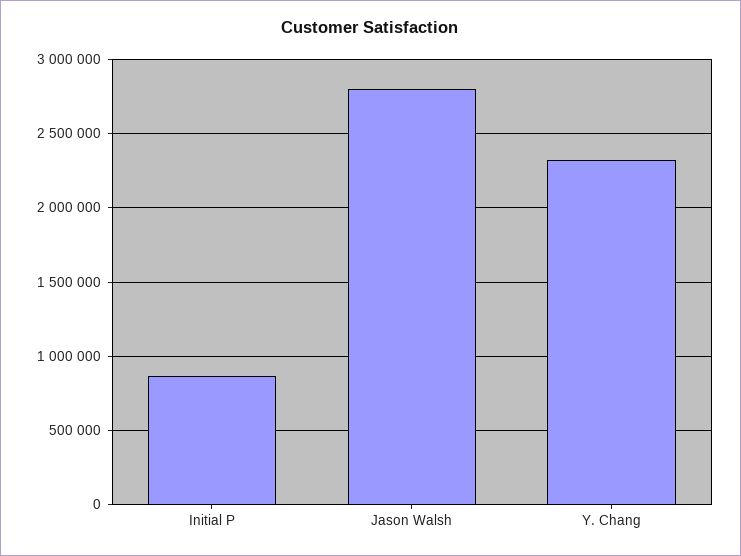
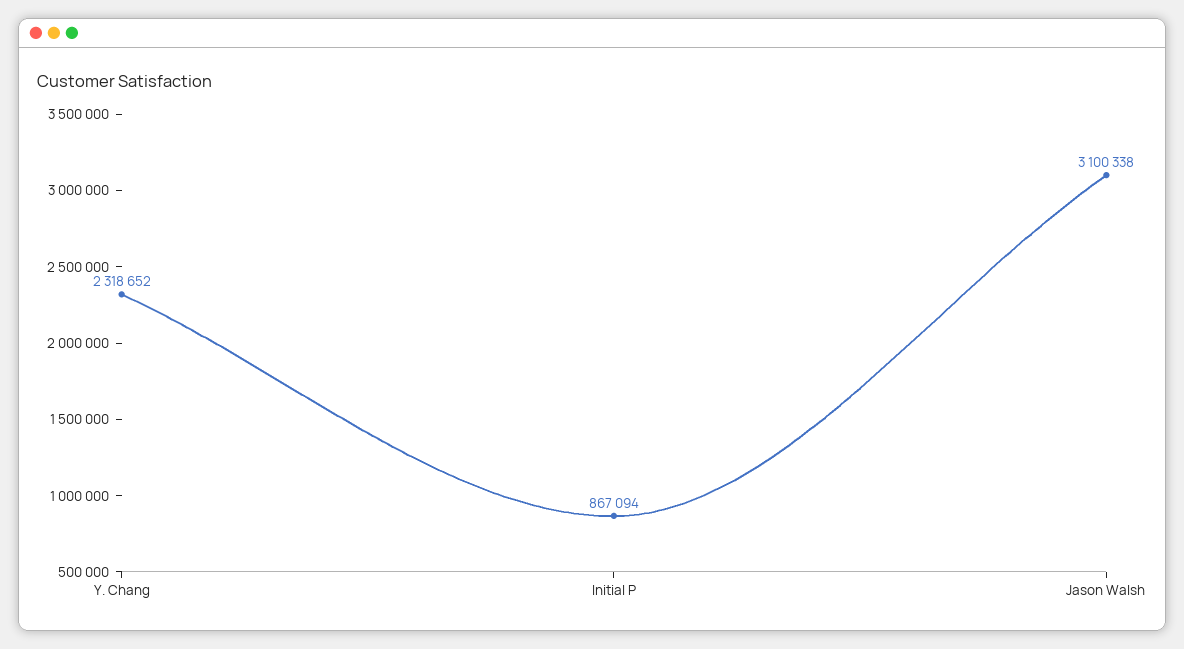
  {
    "Initial P": 867094,
-   "Jason Walsh": 2800000,
+   "Jason Walsh": 3100338,
    "Y. Chang": 2318652
  }

